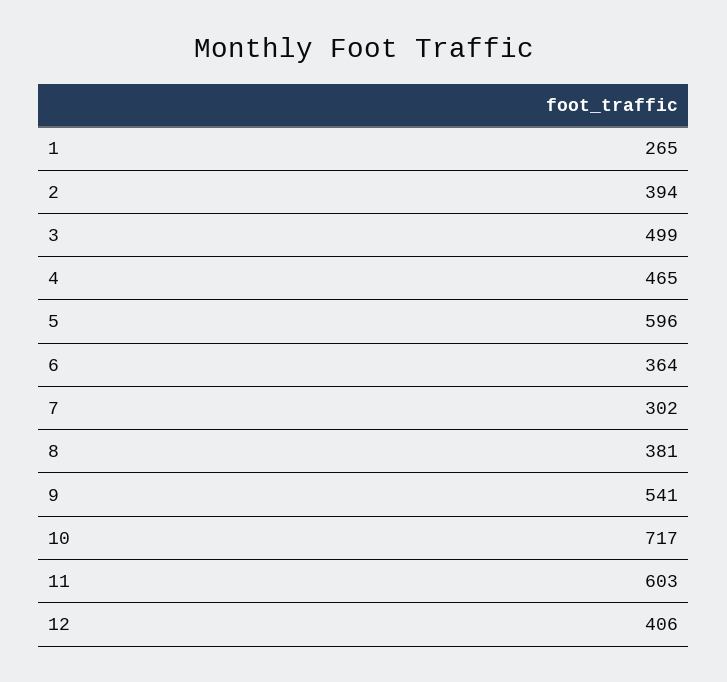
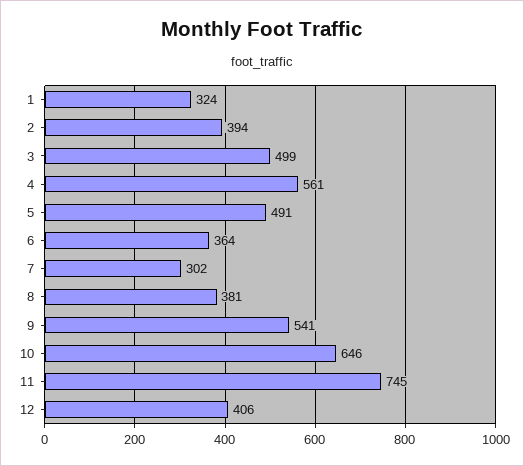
  {
-   "1": 265,
+   "1": 324,
    "2": 394,
    "3": 499,
-   "4": 465,
+   "4": 561,
-   "5": 596,
+   "5": 491,
    "6": 364,
    "7": 302,
    "8": 381,
    "9": 541,
-   "10": 717,
+   "10": 646,
-   "11": 603,
+   "11": 745,
    "12": 406
  }

